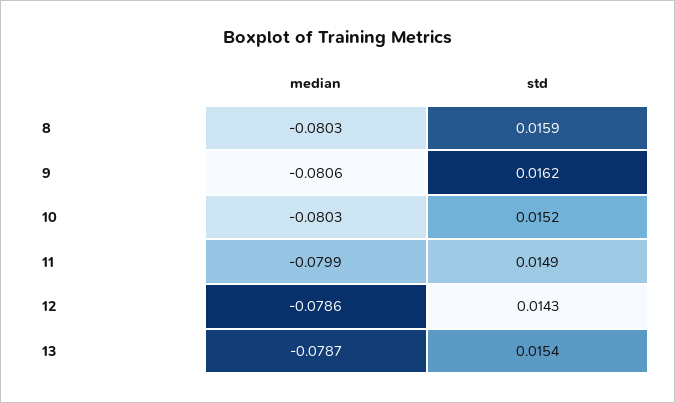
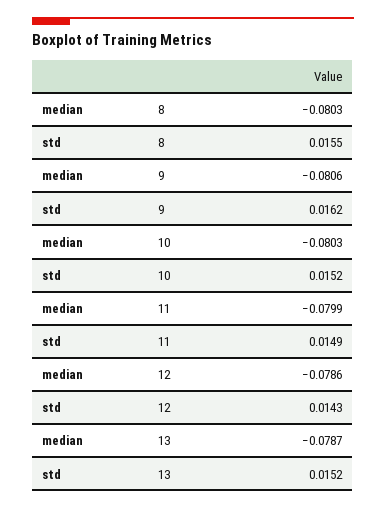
  {
    "median": {
      "8": -0.0803,
      "9": -0.0806,
      "10": -0.0803,
      "11": -0.0799,
      "12": -0.0786,
      "13": -0.0787
    },
    "std": {
-     "8": 0.0159,
+     "8": 0.0155,
      "9": 0.0162,
      "10": 0.0152,
      "11": 0.0149,
      "12": 0.0143,
-     "13": 0.0154
+     "13": 0.0152
    }
  }

